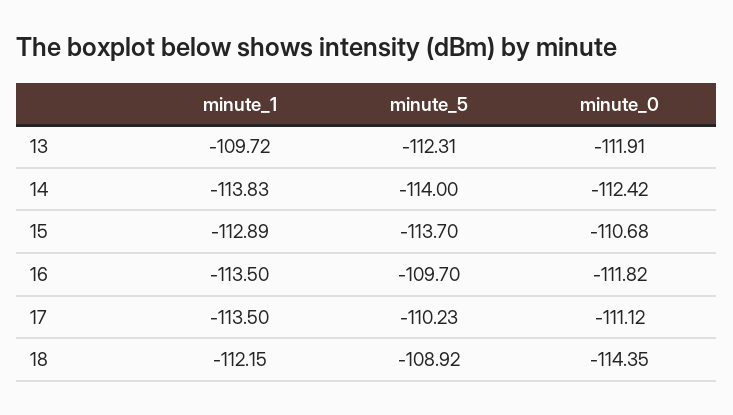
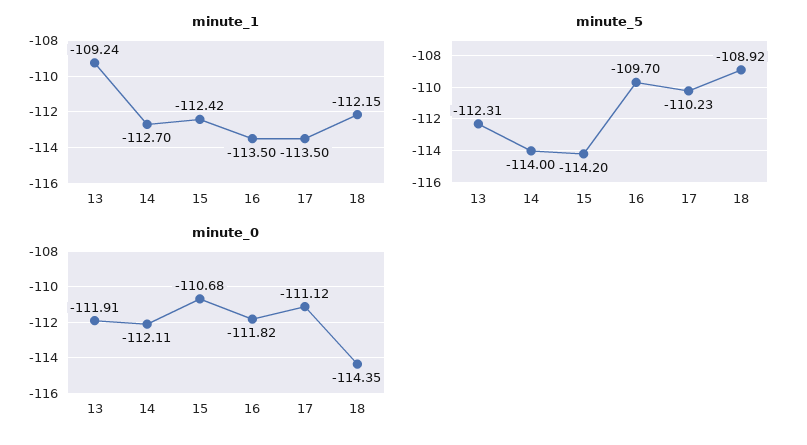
  {
    "minute_1": {
-     "13": -109.72,
+     "13": -109.24,
-     "14": -113.83,
+     "14": -112.7,
-     "15": -112.89,
+     "15": -112.42,
      "16": -113.5,
      "17": -113.5,
      "18": -112.15
    },
    "minute_5": {
      "13": -112.31,
      "14": -114,
-     "15": -113.7,
+     "15": -114.2,
      "16": -109.7,
      "17": -110.23,
      "18": -108.92
    },
    "minute_0": {
      "13": -111.91,
-     "14": -112.42,
+     "14": -112.11,
      "15": -110.68,
      "16": -111.82,
      "17": -111.12,
      "18": -114.35
    }
  }

